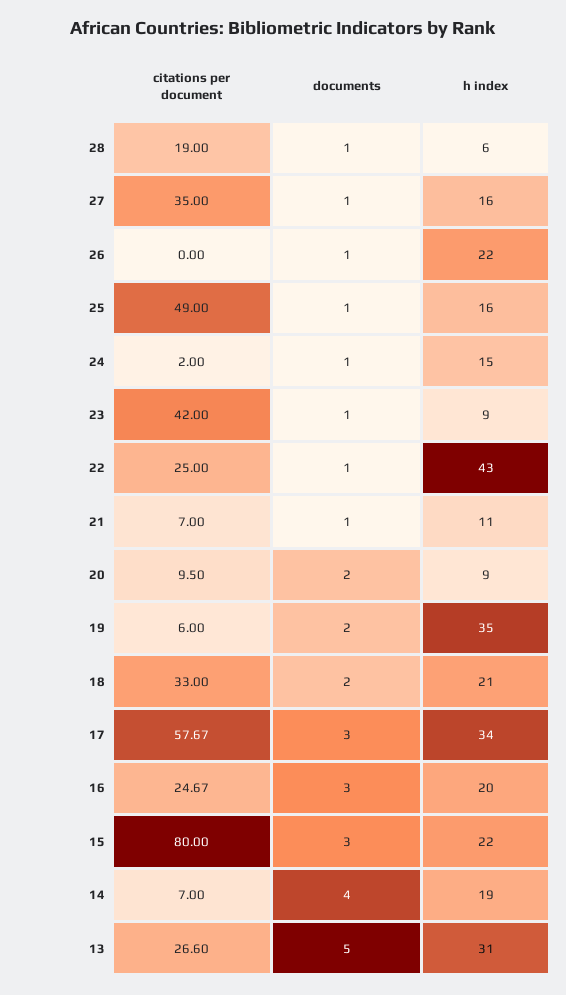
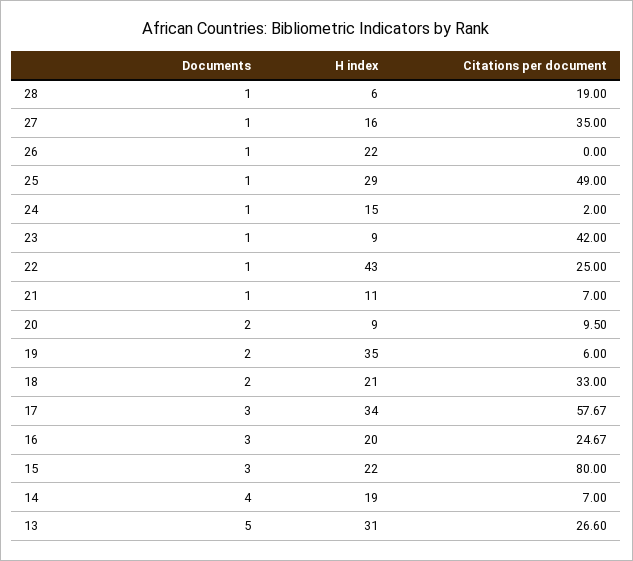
  {
    "citations per document": {
      "28": 19,
      "27": 35,
      "26": 0,
      "25": 49,
      "24": 2,
      "23": 42,
      "22": 25,
      "21": 7,
      "20": 9.5,
      "19": 6,
      "18": 33,
      "17": 57.67,
      "16": 24.67,
      "15": 80,
      "14": 7,
      "13": 26.6
    },
    "documents": {
      "28": 1,
      "27": 1,
      "26": 1,
      "25": 1,
      "24": 1,
      "23": 1,
      "22": 1,
      "21": 1,
      "20": 2,
      "19": 2,
      "18": 2,
      "17": 3,
      "16": 3,
      "15": 3,
      "14": 4,
      "13": 5
    },
    "h index": {
      "28": 6,
      "27": 16,
      "26": 22,
-     "25": 16,
+     "25": 29,
      "24": 15,
      "23": 9,
      "22": 43,
      "21": 11,
      "20": 9,
      "19": 35,
      "18": 21,
      "17": 34,
      "16": 20,
      "15": 22,
      "14": 19,
      "13": 31
    }
  }

